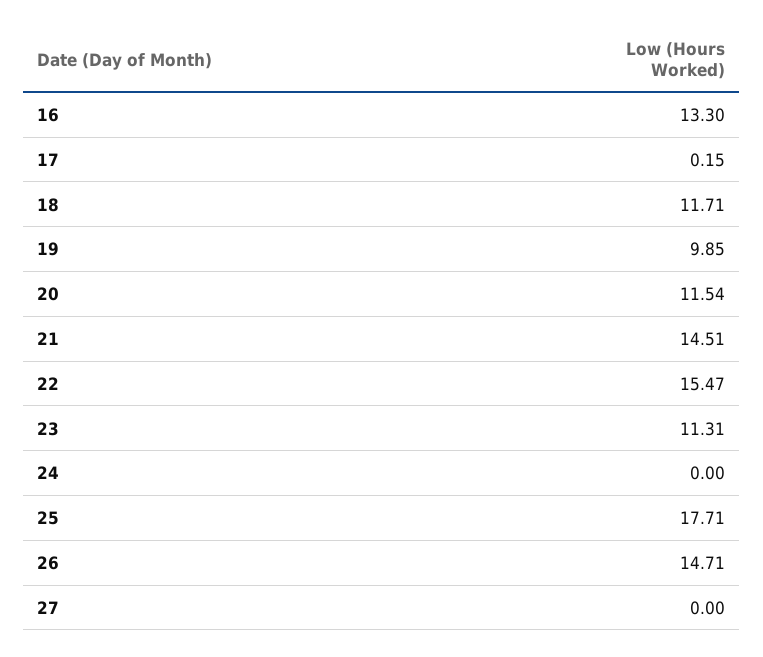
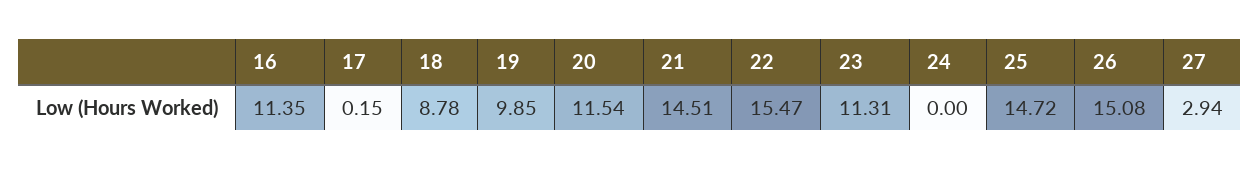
  {
-   "16": 13.3,
+   "16": 11.35,
    "17": 0.15,
-   "18": 11.71,
+   "18": 8.78,
    "19": 9.85,
    "20": 11.54,
    "21": 14.51,
    "22": 15.47,
    "23": 11.31,
    "24": 0,
-   "25": 17.71,
+   "25": 14.72,
-   "26": 14.71,
+   "26": 15.08,
-   "27": 0
+   "27": 2.94
  }

